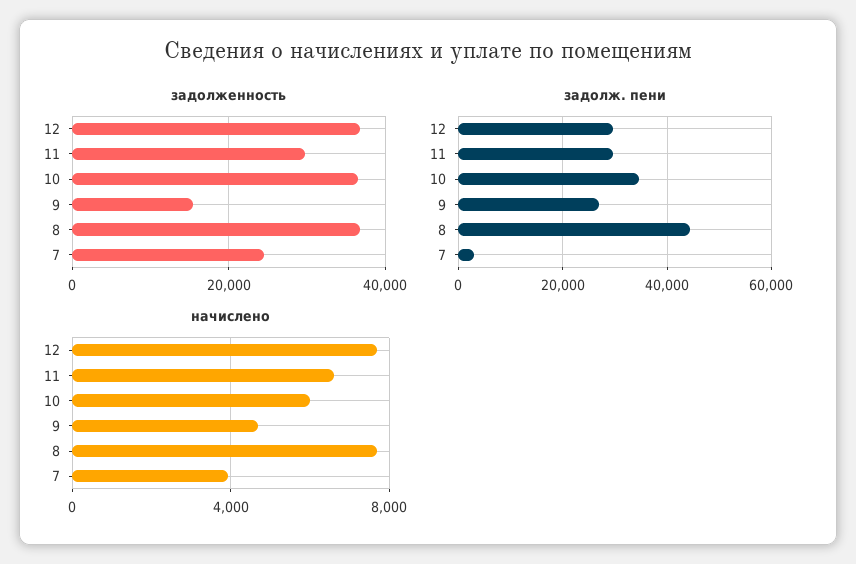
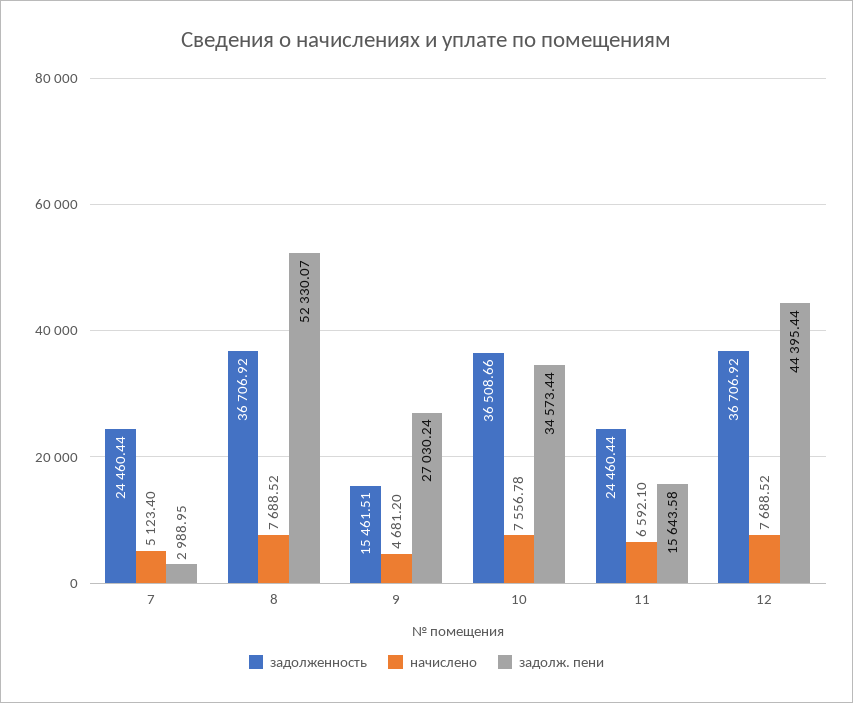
  {
    "задолженность": {
      "12": 36706.92,
-     "11": 30000,
+     "11": 24460.44,
      "10": 36508.66,
      "9": 15461.51,
      "8": 36706.92,
      "7": 24460.44
    },
    "задолж. пени": {
-     "12": 30000,
+     "12": 44395.44,
-     "11": 30000,
+     "11": 15643.58,
      "10": 34573.44,
      "9": 27030.24,
-     "8": 44000,
+     "8": 52330.07,
      "7": 2988.95
    },
    "начислено": {
      "12": 7688.52,
      "11": 6592.1,
-     "10": 6000,
+     "10": 7556.78,
      "9": 4681.2,
      "8": 7688.52,
-     "7": 4000
+     "7": 5123.4
    }
  }

